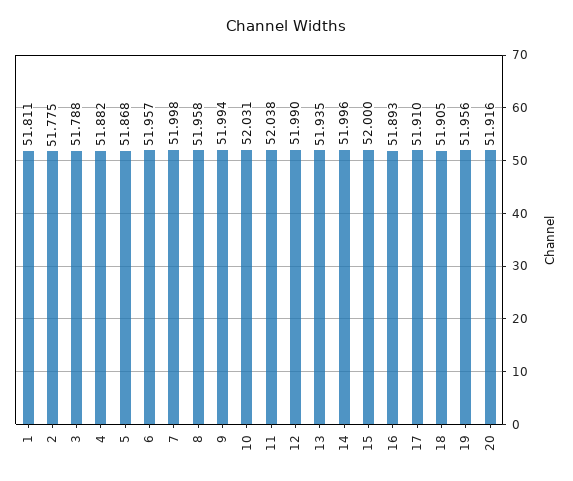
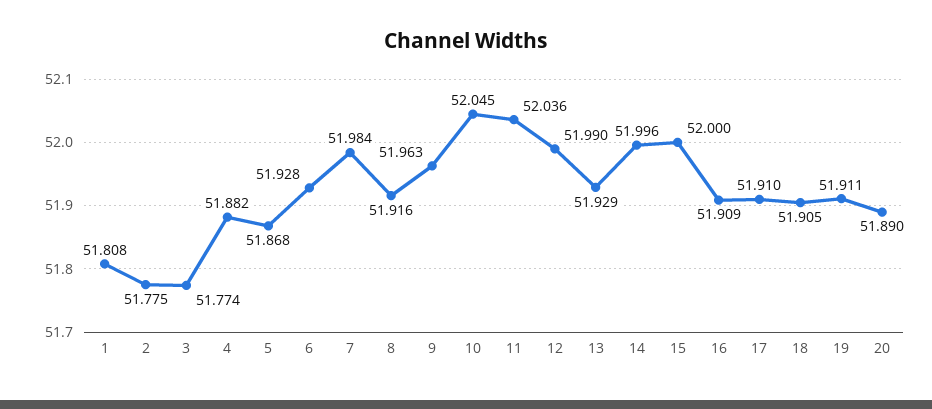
  {
-   "1": 51.811,
+   "1": 51.808,
    "2": 51.775,
-   "3": 51.788,
+   "3": 51.774,
    "4": 51.882,
    "5": 51.868,
-   "6": 51.957,
+   "6": 51.928,
-   "7": 51.998,
+   "7": 51.984,
-   "8": 51.958,
+   "8": 51.916,
-   "9": 51.994,
+   "9": 51.963,
-   "10": 52.031,
+   "10": 52.045,
-   "11": 52.038,
+   "11": 52.036,
    "12": 51.99,
-   "13": 51.935,
+   "13": 51.929,
    "14": 51.996,
    "15": 52,
-   "16": 51.893,
+   "16": 51.909,
    "17": 51.91,
    "18": 51.905,
-   "19": 51.956,
+   "19": 51.911,
-   "20": 51.916
+   "20": 51.89
  }

